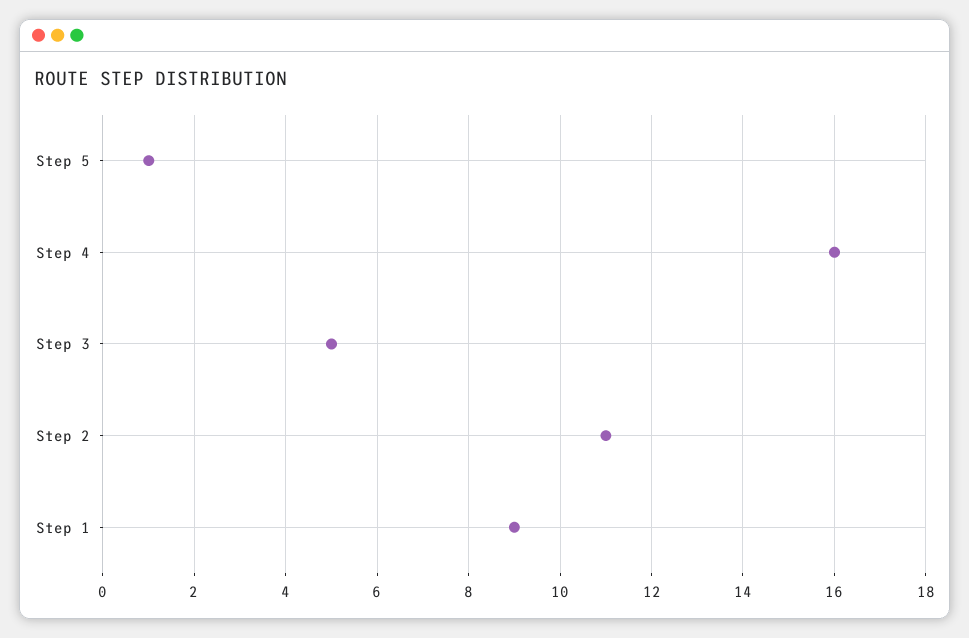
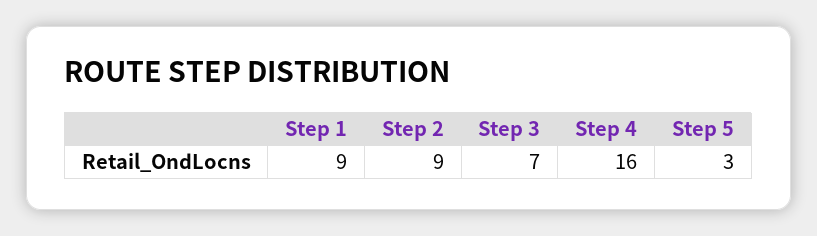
  {
-   "Step 5": 1,
+   "Step 5": 3,
    "Step 4": 16,
-   "Step 3": 5,
+   "Step 3": 7,
-   "Step 2": 11,
+   "Step 2": 9,
    "Step 1": 9
  }

